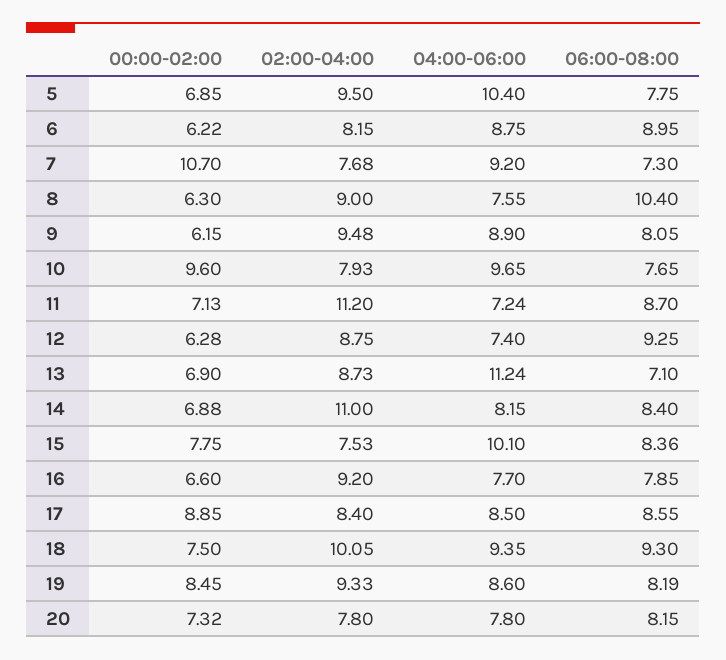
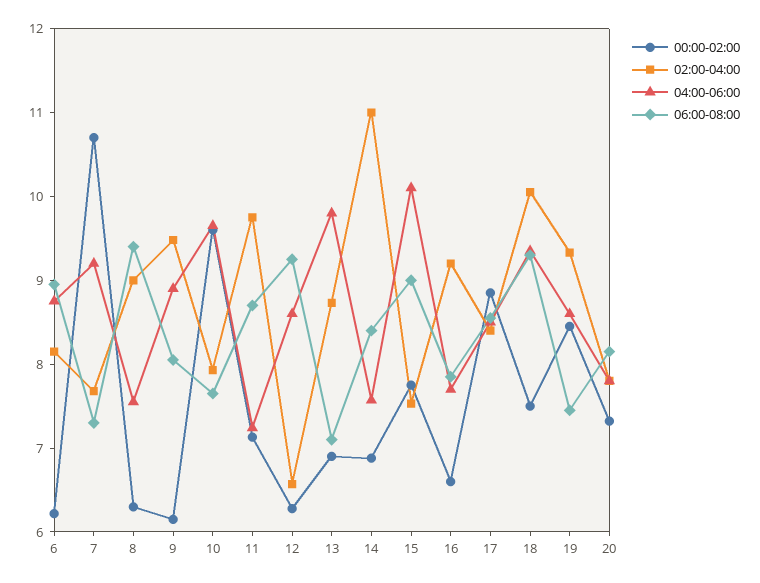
  {
    "00:00-02:00": {
-     "5": 6.85,
      "6": 6.22,
      "7": 10.7,
      "8": 6.3,
      "9": 6.15,
      "10": 9.6,
      "11": 7.13,
      "12": 6.28,
      "13": 6.9,
      "14": 6.88,
      "15": 7.75,
      "16": 6.6,
      "17": 8.85,
      "18": 7.5,
      "19": 8.45,
      "20": 7.32
    },
    "02:00-04:00": {
-     "5": 9.5,
      "6": 8.15,
      "7": 7.68,
      "8": 9,
      "9": 9.48,
      "10": 7.93,
-     "11": 11.2,
+     "11": 9.8,
-     "12": 8.75,
+     "12": 6.6,
      "13": 8.73,
      "14": 11,
      "15": 7.53,
      "16": 9.2,
      "17": 8.4,
      "18": 10.05,
      "19": 9.33,
      "20": 7.8
    },
    "04:00-06:00": {
-     "5": 10.4,
      "6": 8.75,
      "7": 9.2,
      "8": 7.55,
      "9": 8.9,
      "10": 9.65,
      "11": 7.24,
-     "12": 7.4,
+     "12": 8.6,
-     "13": 11.24,
+     "13": 9.8,
-     "14": 8.15,
+     "14": 7.6,
      "15": 10.1,
      "16": 7.7,
      "17": 8.5,
      "18": 9.35,
      "19": 8.6,
      "20": 7.8
    },
    "06:00-08:00": {
-     "5": 7.75,
      "6": 8.95,
      "7": 7.3,
-     "8": 10.4,
+     "8": 9.4,
      "9": 8.05,
      "10": 7.65,
      "11": 8.7,
      "12": 9.25,
      "13": 7.1,
      "14": 8.4,
-     "15": 8.36,
+     "15": 9,
      "16": 7.85,
      "17": 8.55,
      "18": 9.3,
-     "19": 8.19,
+     "19": 7.4,
      "20": 8.15
    }
  }

